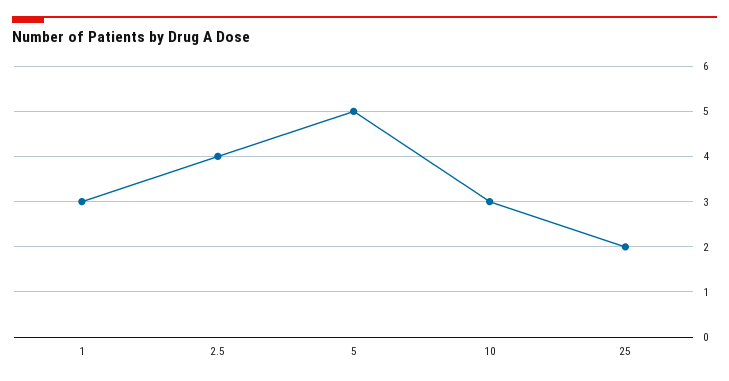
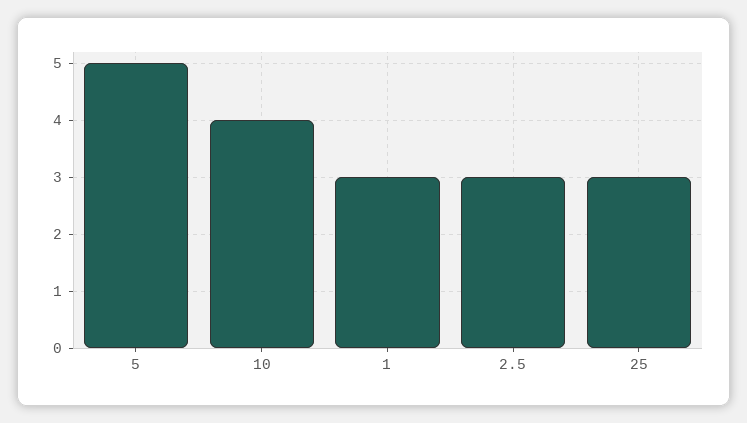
  {
    "1": 3,
-   "2.5": 4,
+   "2.5": 3,
    "5": 5,
-   "10": 3,
+   "10": 4,
-   "25": 2
+   "25": 3
  }

